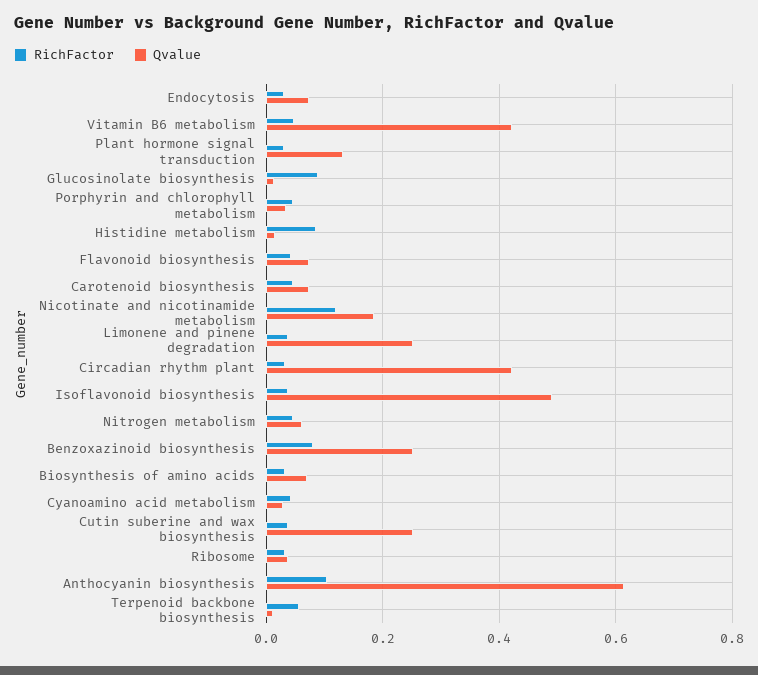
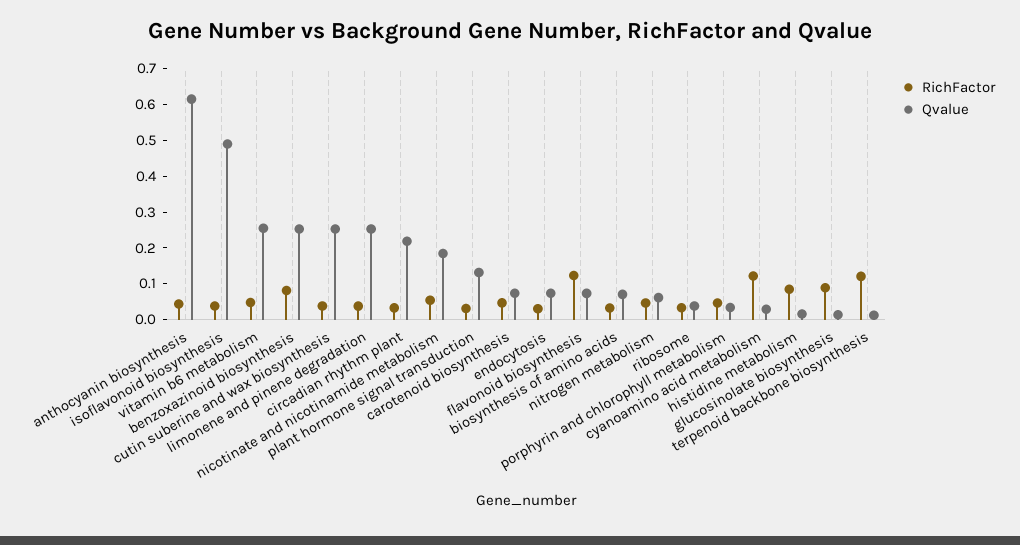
  {
    "RichFactor": {
      "Endocytosis": 0.04,
      "Vitamin B6 metabolism": 0.04,
      "Plant hormone signal transduction": 0.04,
      "Glucosinolate biosynthesis": 0.08,
      "Porphyrin and chlorophyll metabolism": 0.04,
      "Histidine metabolism": 0.08,
-     "Flavonoid biosynthesis": 0.04,
+     "Flavonoid biosynthesis": 0.125,
      "Carotenoid biosynthesis": 0.04,
-     "Nicotinate and nicotinamide metabolism": 0.12,
+     "Nicotinate and nicotinamide metabolism": 0.05,
      "Limonene and pinene degradation": 0.04,
      "Circadian rhythm plant": 0.04,
      "Isoflavonoid biosynthesis": 0.04,
      "Nitrogen metabolism": 0.04,
      "Benzoxazinoid biosynthesis": 0.08,
      "Biosynthesis of amino acids": 0.04,
-     "Cyanoamino acid metabolism": 0.04,
+     "Cyanoamino acid metabolism": 0.125,
      "Cutin suberine and wax biosynthesis": 0.04,
      "Ribosome": 0.04,
-     "Anthocyanin biosynthesis": 0.1,
+     "Anthocyanin biosynthesis": 0.05,
-     "Terpenoid backbone biosynthesis": 0.06
+     "Terpenoid backbone biosynthesis": 0.125
    },
    "Qvalue": {
      "Endocytosis": 0.08,
-     "Vitamin B6 metabolism": 0.42,
+     "Vitamin B6 metabolism": 0.25,
      "Plant hormone signal transduction": 0.14,
      "Glucosinolate biosynthesis": 0.02,
      "Porphyrin and chlorophyll metabolism": 0.04,
      "Histidine metabolism": 0.02,
      "Flavonoid biosynthesis": 0.08,
      "Carotenoid biosynthesis": 0.08,
      "Nicotinate and nicotinamide metabolism": 0.18,
      "Limonene and pinene degradation": 0.26,
-     "Circadian rhythm plant": 0.42,
+     "Circadian rhythm plant": 0.225,
      "Isoflavonoid biosynthesis": 0.48,
      "Nitrogen metabolism": 0.06,
      "Benzoxazinoid biosynthesis": 0.26,
      "Biosynthesis of amino acids": 0.08,
      "Cyanoamino acid metabolism": 0.02,
      "Cutin suberine and wax biosynthesis": 0.26,
      "Ribosome": 0.04,
      "Anthocyanin biosynthesis": 0.62,
      "Terpenoid backbone biosynthesis": 0.02
    }
  }

